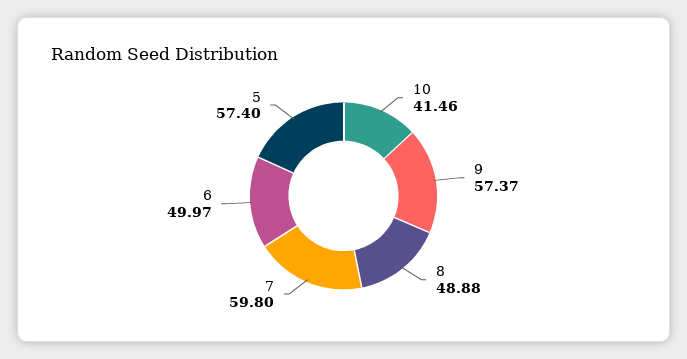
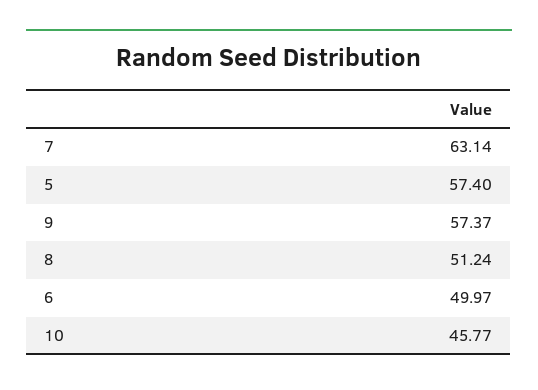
  {
-   "10": 41.46,
+   "10": 45.77,
    "9": 57.37,
-   "8": 48.88,
+   "8": 51.24,
-   "7": 59.8,
+   "7": 63.14,
    "6": 49.97,
    "5": 57.4
  }

